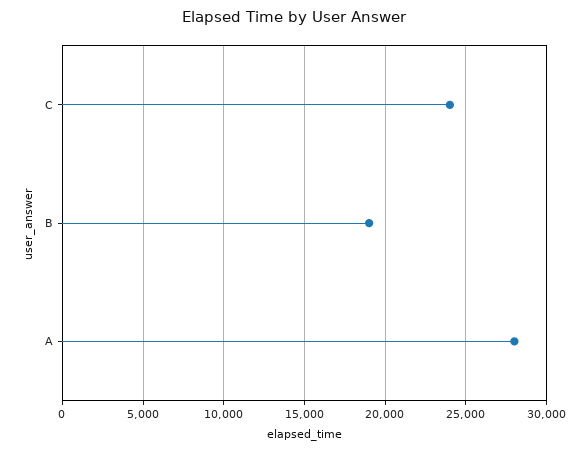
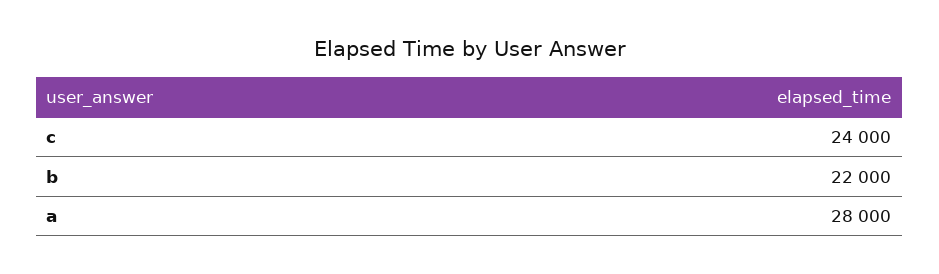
  {
    "C": 24000,
-   "B": 19000,
+   "B": 22000,
    "A": 28000
  }

